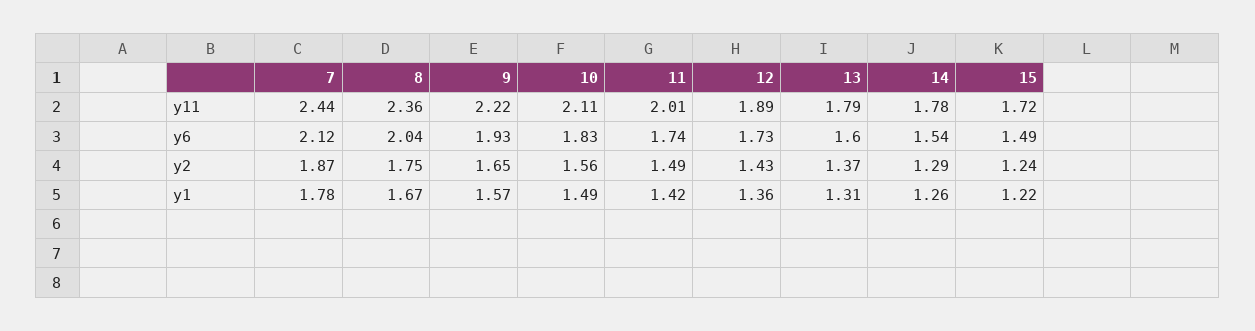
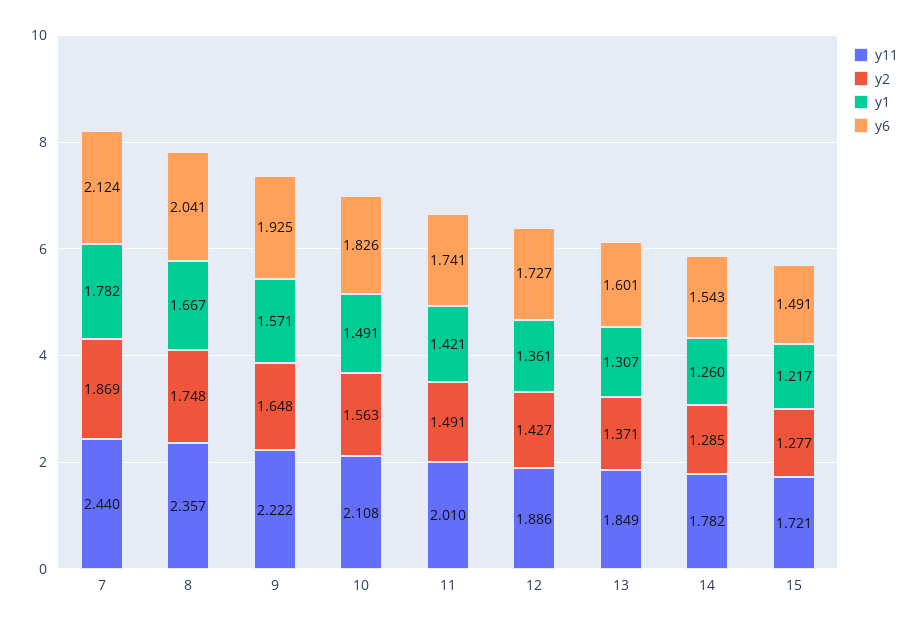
  {
    "y11": {
      "7": 2.44,
      "8": 2.357,
      "9": 2.222,
      "10": 2.108,
      "11": 2.01,
      "12": 1.886,
-     "13": 1.79,
+     "13": 1.849,
      "14": 1.782,
      "15": 1.721
    },
    "y6": {
      "7": 2.124,
      "8": 2.041,
      "9": 1.925,
      "10": 1.826,
      "11": 1.741,
      "12": 1.727,
      "13": 1.601,
      "14": 1.543,
      "15": 1.491
    },
    "y2": {
      "7": 1.869,
      "8": 1.748,
      "9": 1.648,
      "10": 1.563,
      "11": 1.491,
      "12": 1.427,
      "13": 1.371,
      "14": 1.285,
-     "15": 1.24
+     "15": 1.277
    },
    "y1": {
      "7": 1.782,
      "8": 1.667,
      "9": 1.571,
      "10": 1.491,
      "11": 1.421,
      "12": 1.361,
      "13": 1.307,
      "14": 1.26,
      "15": 1.217
    }
  }

